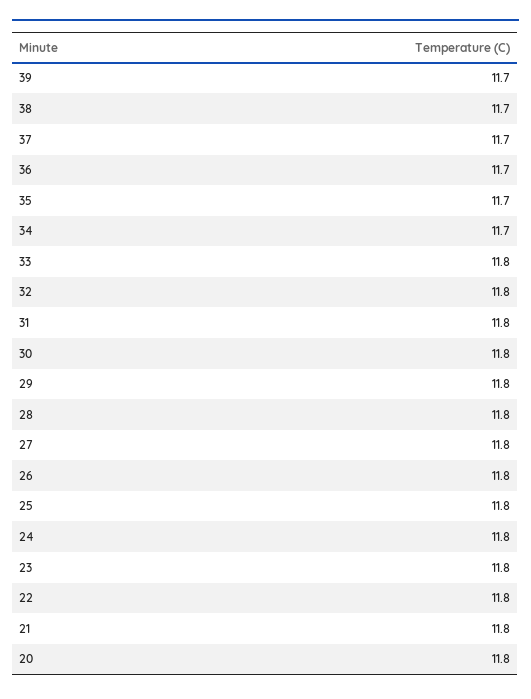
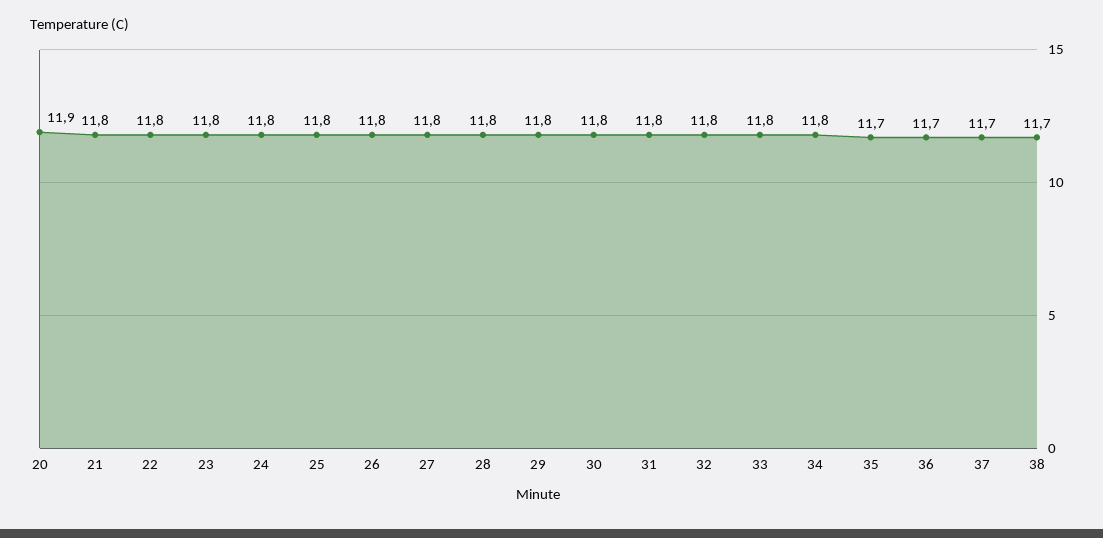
  {
-   "39": 11.7,
    "38": 11.7,
    "37": 11.7,
    "36": 11.7,
    "35": 11.7,
-   "34": 11.7,
+   "34": 11.8,
    "33": 11.8,
    "32": 11.8,
    "31": 11.8,
    "30": 11.8,
    "29": 11.8,
    "28": 11.8,
    "27": 11.8,
    "26": 11.8,
    "25": 11.8,
    "24": 11.8,
    "23": 11.8,
    "22": 11.8,
    "21": 11.8,
-   "20": 11.8
+   "20": 11.9
  }

